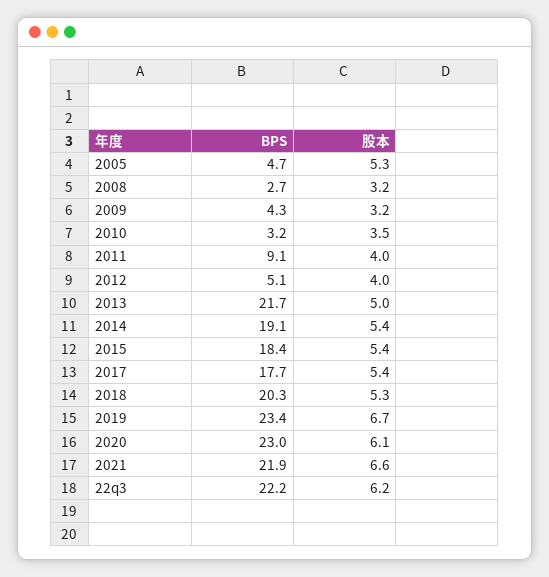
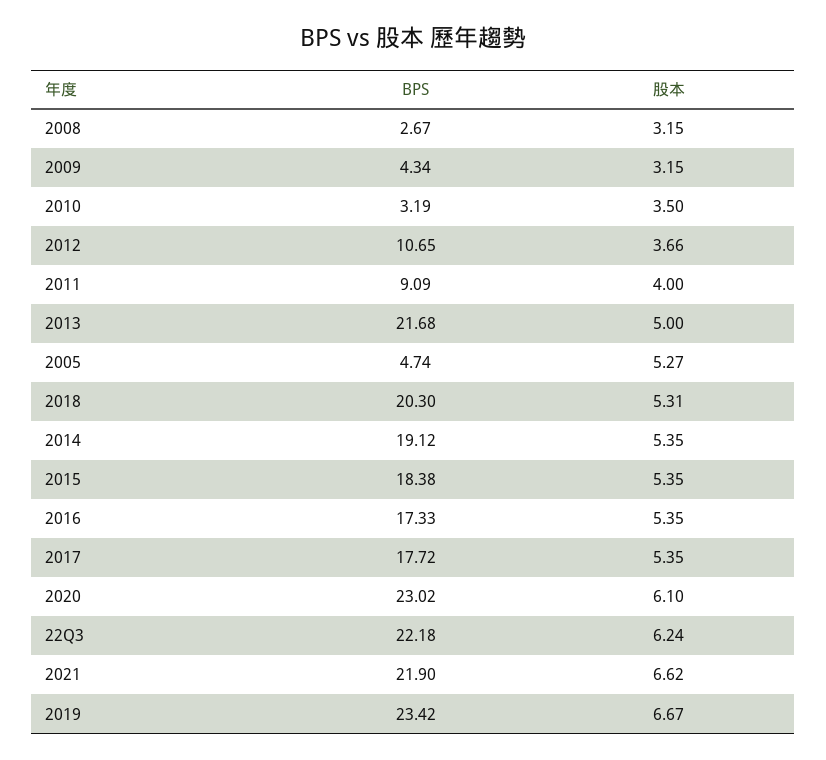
  {
    "BPS": {
      "2005": 4.74,
      "2008": 2.67,
      "2009": 4.34,
      "2010": 3.19,
      "2011": 9.09,
-     "2012": 5.1,
+     "2012": 10.65,
      "2013": 21.68,
      "2014": 19.12,
      "2015": 18.38,
      "2017": 17.72,
      "2018": 20.3,
      "2019": 23.42,
      "2020": 23.02,
      "2021": 21.9,
-     "22q3": 22.18
+     "22q3": 22.18,
+     "2016": 17.33
    },
    "股本": {
      "2005": 5.27,
      "2008": 3.15,
      "2009": 3.15,
      "2010": 3.5,
      "2011": 4,
-     "2012": 4,
+     "2012": 3.66,
      "2013": 5,
      "2014": 5.35,
      "2015": 5.35,
      "2017": 5.35,
      "2018": 5.31,
      "2019": 6.67,
      "2020": 6.1,
      "2021": 6.62,
-     "22q3": 6.24
+     "22q3": 6.24,
+     "2016": 5.35
    }
  }

